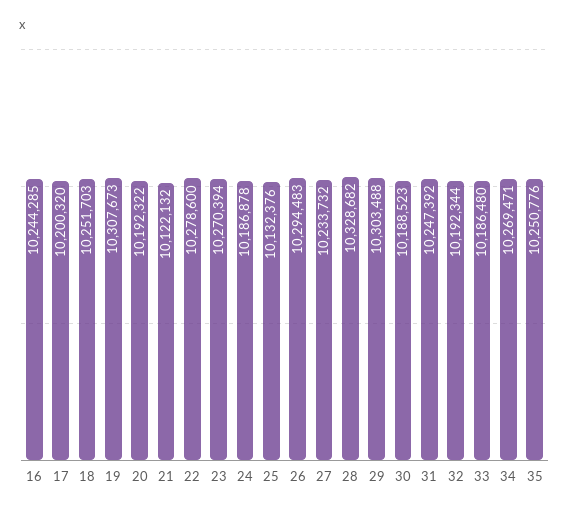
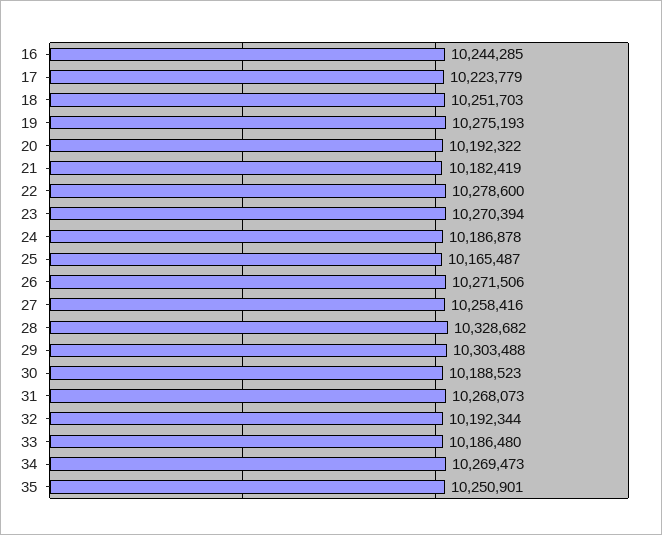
  {
    "16": 10244285,
-   "17": 10200320,
+   "17": 10223779,
    "18": 10251703,
-   "19": 10307673,
+   "19": 10275193,
    "20": 10192322,
-   "21": 10122132,
+   "21": 10182419,
    "22": 10278600,
    "23": 10270394,
    "24": 10186878,
-   "25": 10132376,
+   "25": 10165487,
-   "26": 10294483,
+   "26": 10271506,
-   "27": 10233732,
+   "27": 10258416,
    "28": 10328682,
    "29": 10303488,
    "30": 10188523,
-   "31": 10247392,
+   "31": 10268073,
    "32": 10192344,
    "33": 10186480,
-   "34": 10269471,
+   "34": 10269473,
-   "35": 10250776
+   "35": 10250901
  }

